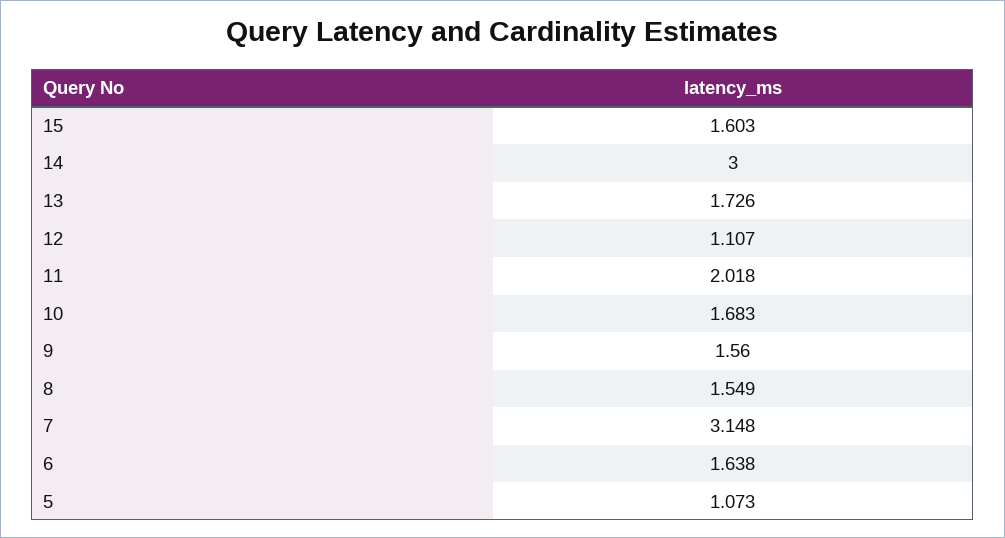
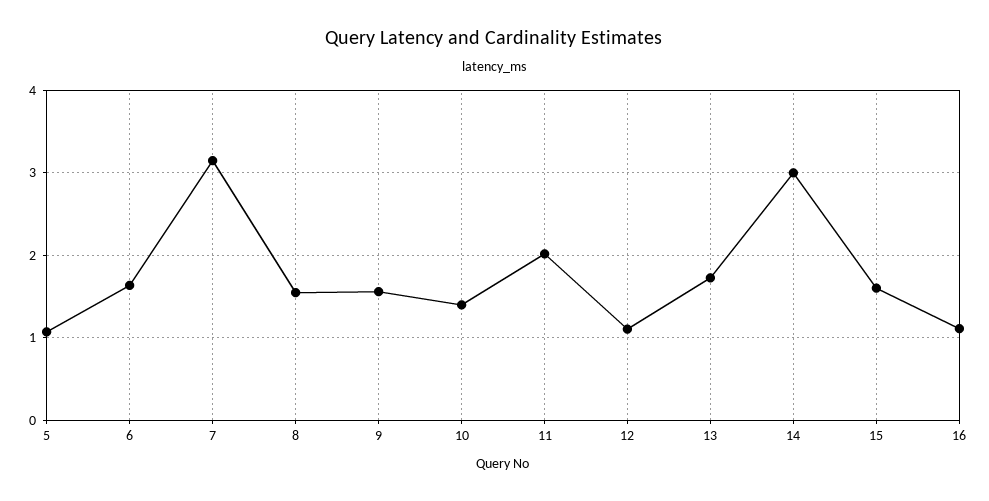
  {
    "15": 1.603,
    "14": 3,
    "13": 1.726,
    "12": 1.107,
    "11": 2.018,
-   "10": 1.683,
+   "10": 1.4,
    "9": 1.56,
    "8": 1.549,
    "7": 3.148,
    "6": 1.638,
-   "5": 1.073
+   "5": 1.073,
+   "16": 1.1
  }

